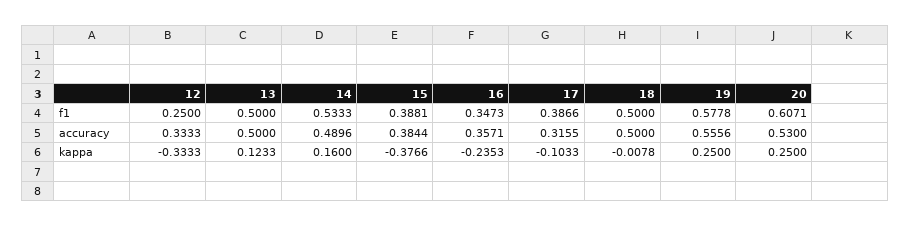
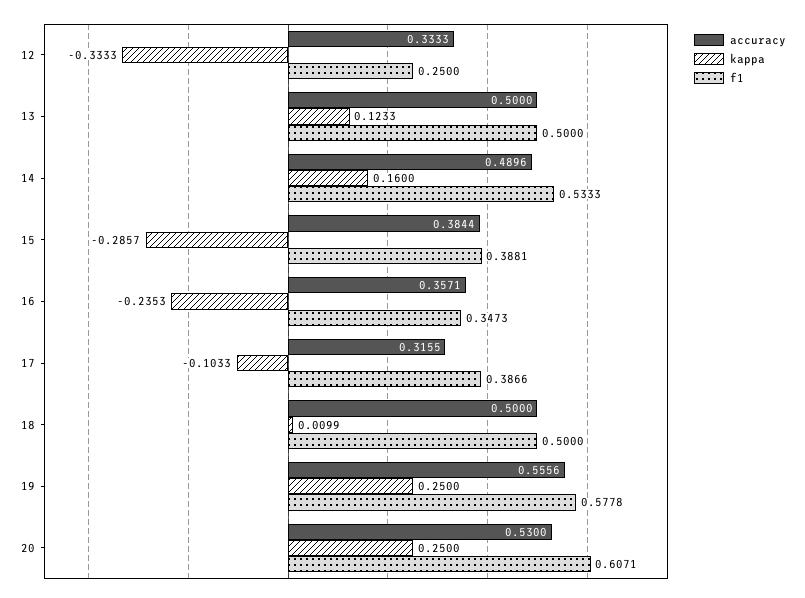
  {
    "f1": {
      "12": 0.25,
      "13": 0.5,
      "14": 0.5333,
      "15": 0.3881,
      "16": 0.3473,
      "17": 0.3866,
      "18": 0.5,
      "19": 0.5778,
      "20": 0.6071
    },
    "accuracy": {
      "12": 0.3333,
      "13": 0.5,
      "14": 0.4896,
      "15": 0.3844,
      "16": 0.3571,
      "17": 0.3155,
      "18": 0.5,
      "19": 0.5556,
      "20": 0.53
    },
    "kappa": {
      "12": -0.3333,
      "13": 0.1233,
      "14": 0.16,
-     "15": -0.3766,
+     "15": -0.2857,
      "16": -0.2353,
      "17": -0.1033,
-     "18": -0.0078,
+     "18": 0.0099,
      "19": 0.25,
      "20": 0.25
    }
  }

